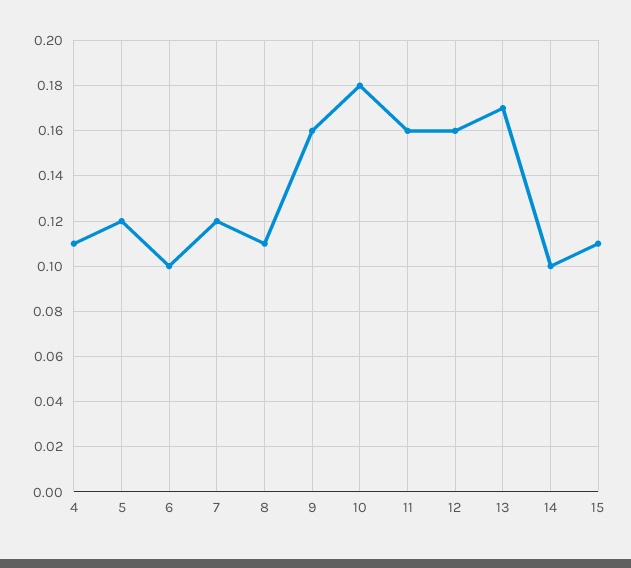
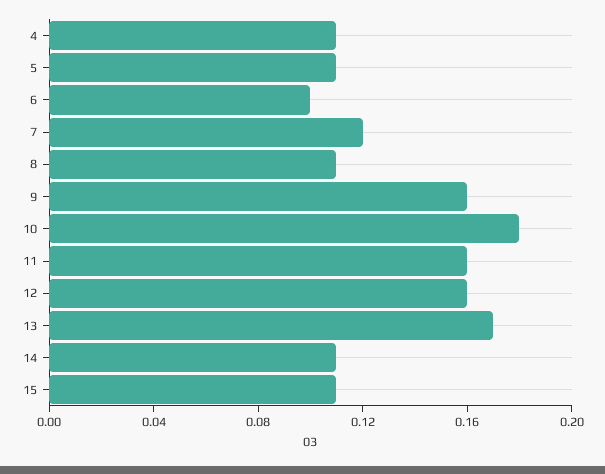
  {
    "4": 0.11,
-   "5": 0.12,
+   "5": 0.11,
    "6": 0.1,
    "7": 0.12,
    "8": 0.11,
    "9": 0.16,
    "10": 0.18,
    "11": 0.16,
    "12": 0.16,
    "13": 0.17,
-   "14": 0.1,
+   "14": 0.11,
    "15": 0.11
  }

